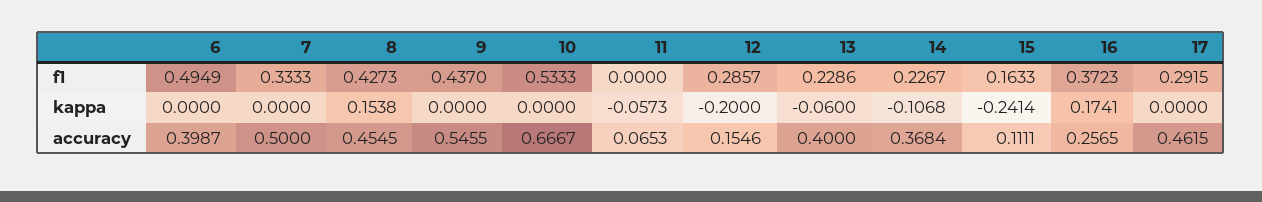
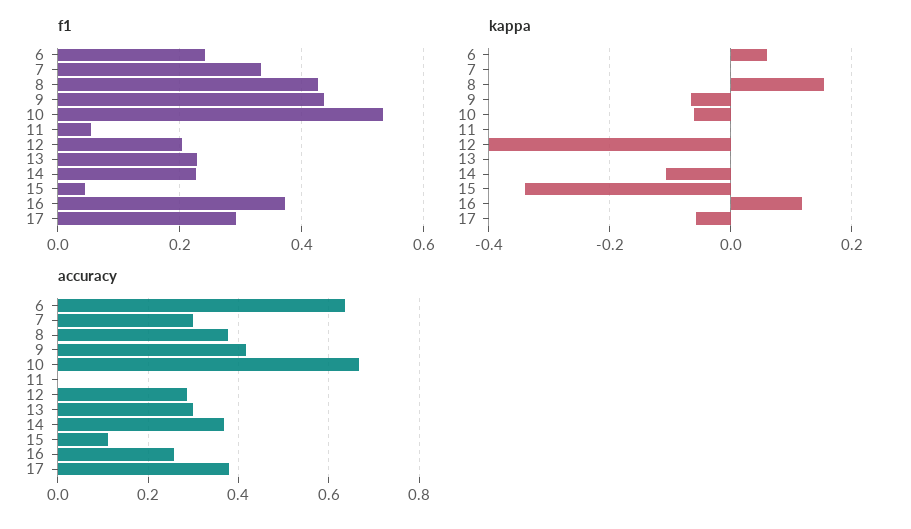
  {
    "f1": {
-     "6": 0.4949,
+     "6": 0.24,
      "7": 0.3333,
      "8": 0.4273,
      "9": 0.437,
      "10": 0.5333,
-     "11": 0,
+     "11": 0.06,
-     "12": 0.2857,
+     "12": 0.2,
      "13": 0.2286,
      "14": 0.2267,
-     "15": 0.1633,
+     "15": 0.04,
      "16": 0.3723,
      "17": 0.2915
    },
    "kappa": {
-     "6": 0,
+     "6": 0.06,
      "7": 0,
      "8": 0.1538,
-     "9": 0,
+     "9": -0.06,
-     "10": 0,
+     "10": -0.06,
-     "11": -0.0573,
+     "11": 0,
-     "12": -0.2,
+     "12": -0.4,
-     "13": -0.06,
+     "13": 0,
      "14": -0.1068,
-     "15": -0.2414,
+     "15": -0.34,
-     "16": 0.1741,
+     "16": 0.12,
-     "17": 0
+     "17": -0.06
    },
    "accuracy": {
-     "6": 0.3987,
+     "6": 0.64,
-     "7": 0.5,
+     "7": 0.3,
-     "8": 0.4545,
+     "8": 0.38,
-     "9": 0.5455,
+     "9": 0.42,
      "10": 0.6667,
-     "11": 0.0653,
+     "11": 0,
-     "12": 0.1546,
+     "12": 0.28,
-     "13": 0.4,
+     "13": 0.3,
      "14": 0.3684,
      "15": 0.1111,
      "16": 0.2565,
-     "17": 0.4615
+     "17": 0.38
    }
  }

